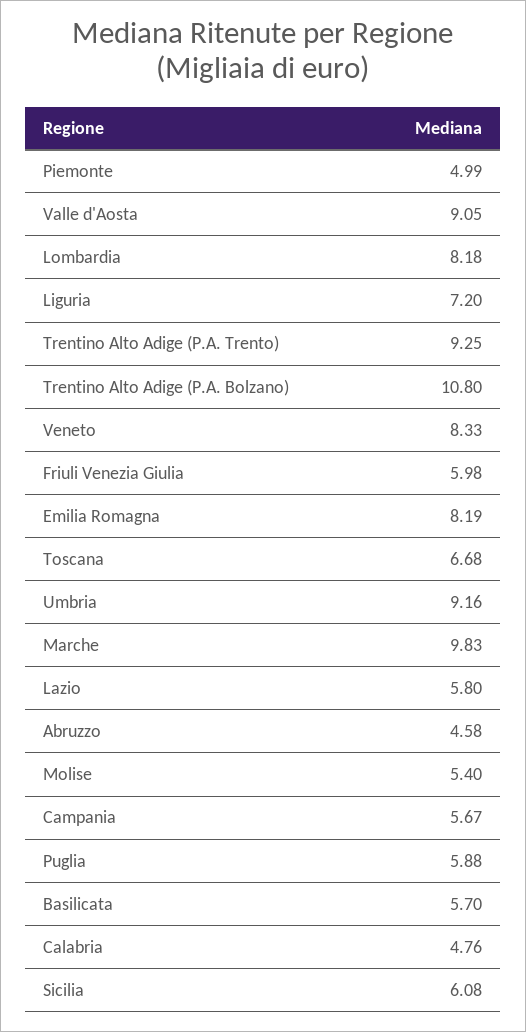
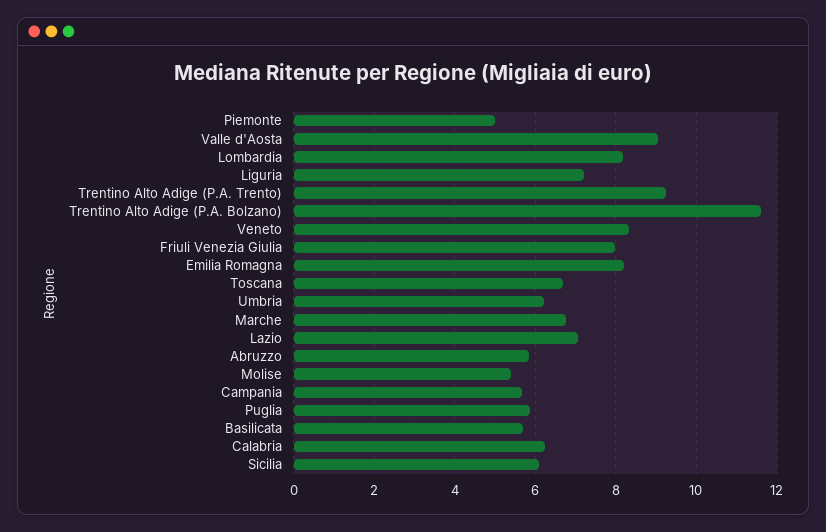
  {
    "Piemonte": 4.99,
    "Valle d'Aosta": 9.05,
    "Lombardia": 8.18,
    "Liguria": 7.2,
    "Trentino Alto Adige (P.A. Trento)": 9.25,
-   "Trentino Alto Adige (P.A. Bolzano)": 10.8,
+   "Trentino Alto Adige (P.A. Bolzano)": 11.6,
    "Veneto": 8.33,
-   "Friuli Venezia Giulia": 5.98,
+   "Friuli Venezia Giulia": 8,
    "Emilia Romagna": 8.19,
    "Toscana": 6.68,
-   "Umbria": 9.16,
+   "Umbria": 6.2,
-   "Marche": 9.83,
+   "Marche": 6.8,
-   "Lazio": 5.8,
+   "Lazio": 7,
-   "Abruzzo": 4.58,
+   "Abruzzo": 5.8,
    "Molise": 5.4,
    "Campania": 5.67,
    "Puglia": 5.88,
    "Basilicata": 5.7,
-   "Calabria": 4.76,
+   "Calabria": 6.2,
    "Sicilia": 6.08
  }

